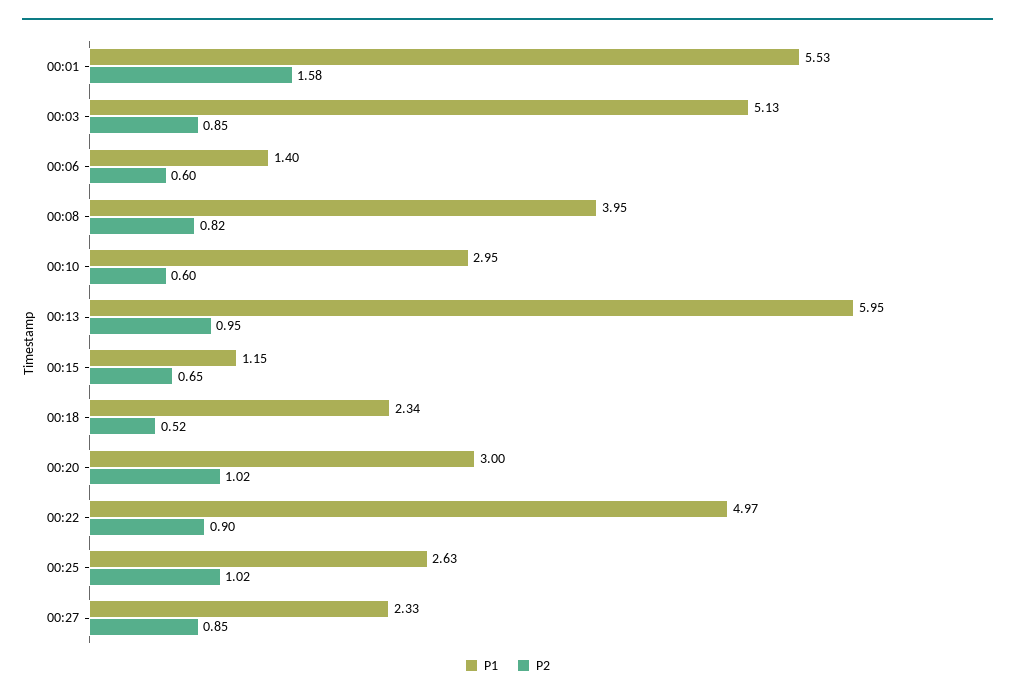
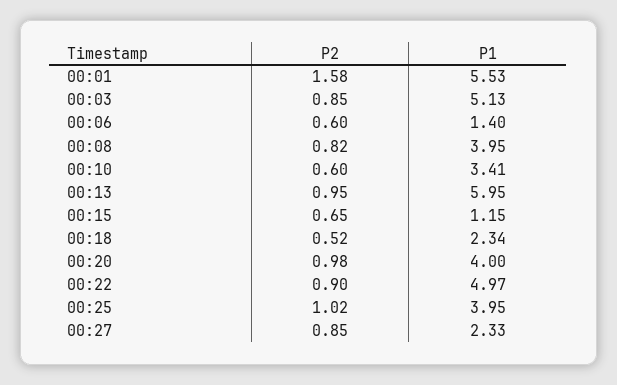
  {
    "P1": {
      "00:01": 5.53,
      "00:03": 5.13,
      "00:06": 1.4,
      "00:08": 3.95,
-     "00:10": 2.95,
+     "00:10": 3.41,
      "00:13": 5.95,
      "00:15": 1.15,
      "00:18": 2.34,
-     "00:20": 3,
+     "00:20": 4,
      "00:22": 4.97,
-     "00:25": 2.63,
+     "00:25": 3.95,
      "00:27": 2.33
    },
    "P2": {
      "00:01": 1.58,
      "00:03": 0.85,
      "00:06": 0.6,
      "00:08": 0.82,
      "00:10": 0.6,
      "00:13": 0.95,
      "00:15": 0.65,
      "00:18": 0.52,
-     "00:20": 1.02,
+     "00:20": 0.98,
      "00:22": 0.9,
      "00:25": 1.02,
      "00:27": 0.85
    }
  }

